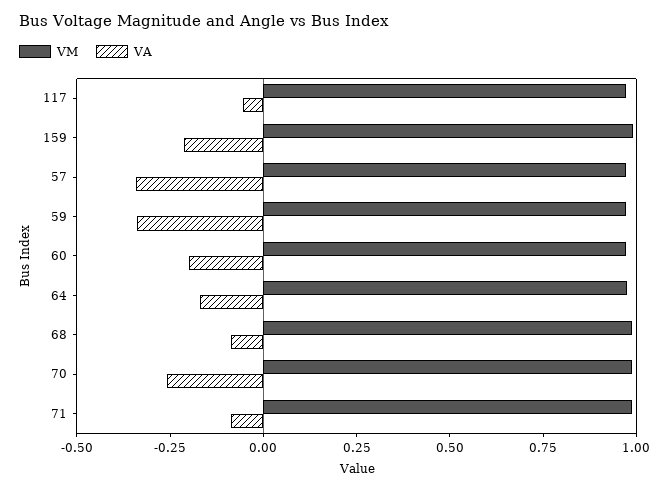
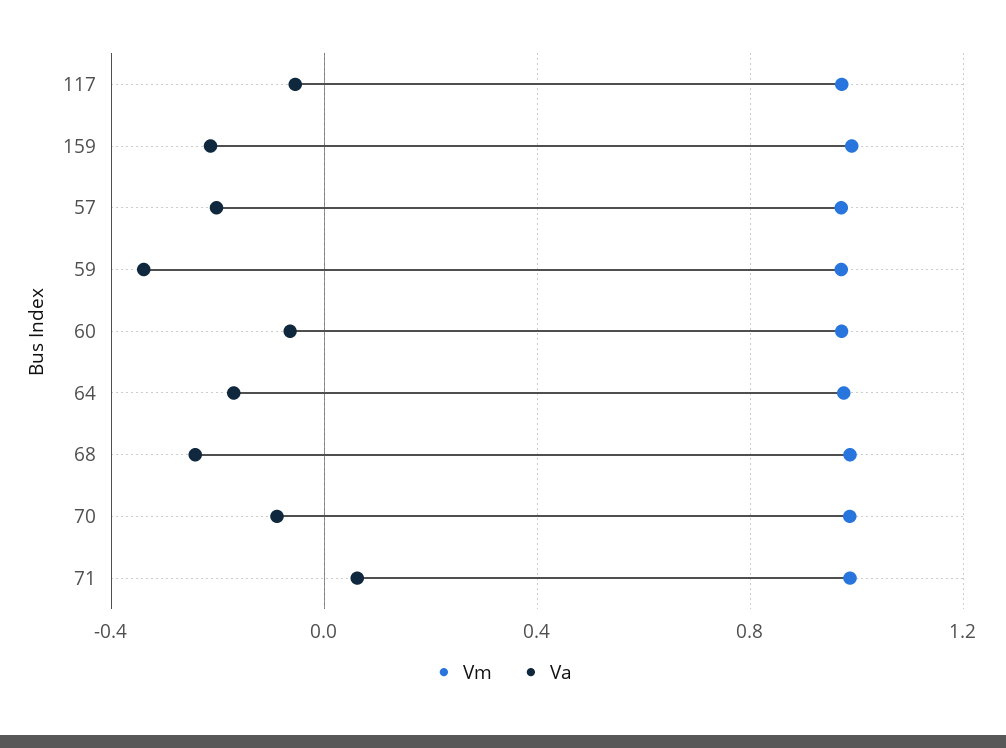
  {
    "VM": {
      "117": 0.95,
      "159": 1,
      "57": 0.95,
      "59": 0.95,
      "60": 0.95,
      "64": 1,
      "68": 1,
      "70": 1,
      "71": 1
    },
    "VA": {
      "117": -0.05,
      "159": -0.2,
-     "57": -0.35,
+     "57": -0.2,
      "59": -0.35,
-     "60": -0.2,
+     "60": -0.05,
      "64": -0.15,
-     "68": -0.1,
+     "68": -0.25,
-     "70": -0.25,
+     "70": -0.1,
-     "71": -0.1
+     "71": 0.05
    }
  }

